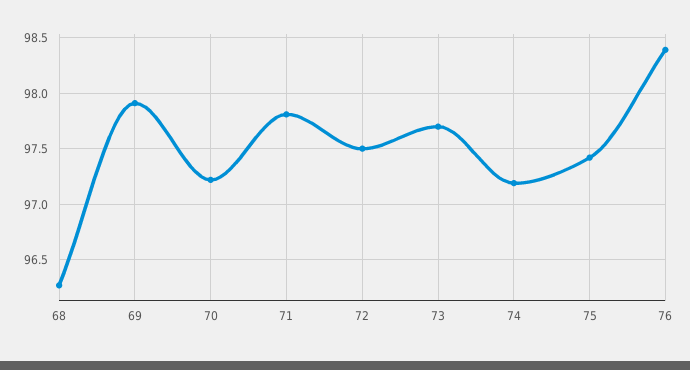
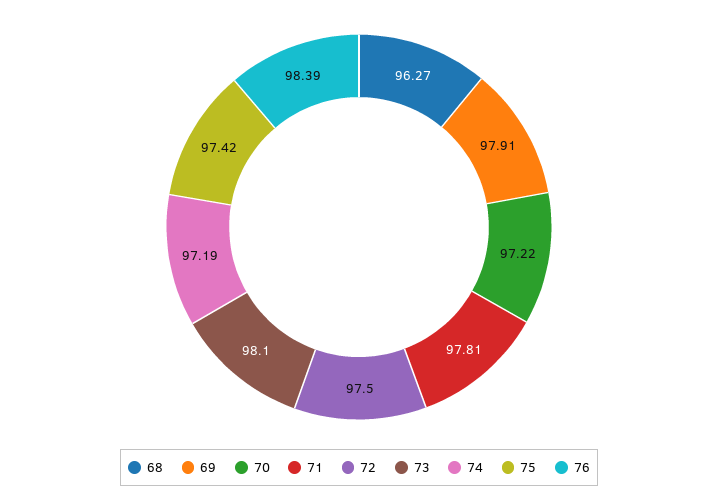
  {
    "68": 96.27,
    "69": 97.91,
    "70": 97.22,
    "71": 97.81,
    "72": 97.5,
-   "73": 97.7,
+   "73": 98.1,
    "74": 97.19,
    "75": 97.42,
    "76": 98.39
  }

